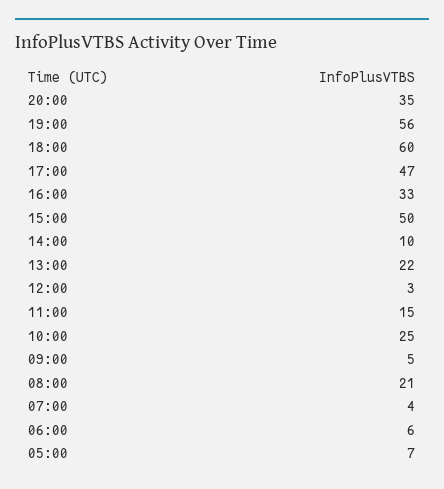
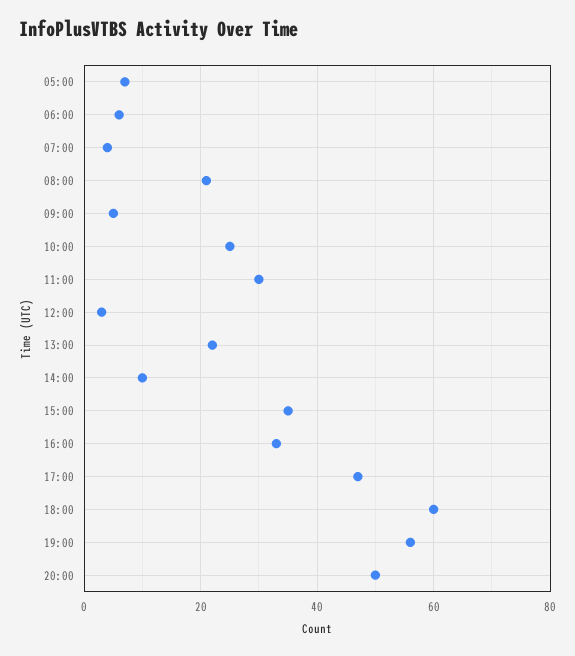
  {
-   "20:00": 35,
+   "20:00": 50,
    "19:00": 56,
    "18:00": 60,
    "17:00": 47,
    "16:00": 33,
-   "15:00": 50,
+   "15:00": 35,
    "14:00": 10,
    "13:00": 22,
    "12:00": 3,
-   "11:00": 15,
+   "11:00": 30,
    "10:00": 25,
    "09:00": 5,
    "08:00": 21,
    "07:00": 4,
    "06:00": 6,
    "05:00": 7
  }

